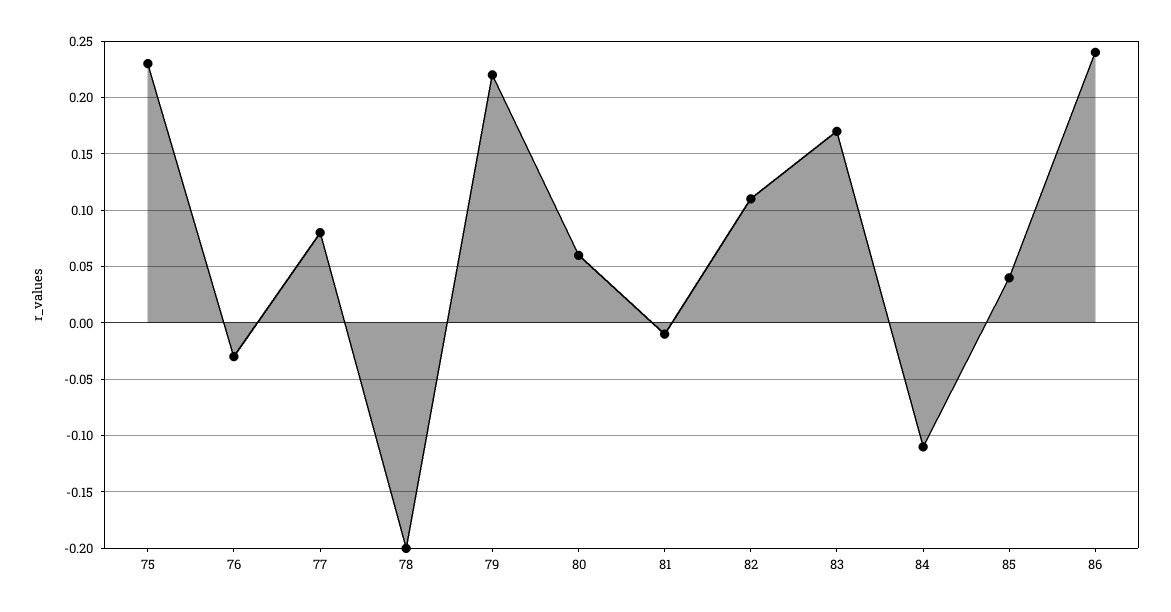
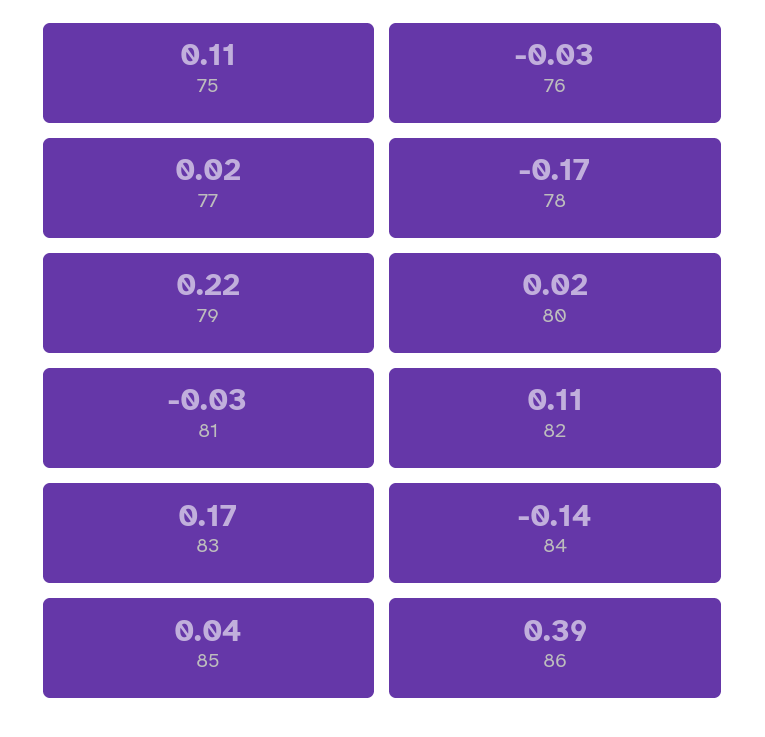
  {
-   "75": 0.23,
+   "75": 0.11,
    "76": -0.03,
-   "77": 0.08,
+   "77": 0.02,
-   "78": -0.2,
+   "78": -0.17,
    "79": 0.22,
-   "80": 0.06,
+   "80": 0.02,
-   "81": -0.01,
+   "81": -0.03,
    "82": 0.11,
    "83": 0.17,
-   "84": -0.11,
+   "84": -0.14,
    "85": 0.04,
-   "86": 0.24
+   "86": 0.39
  }

